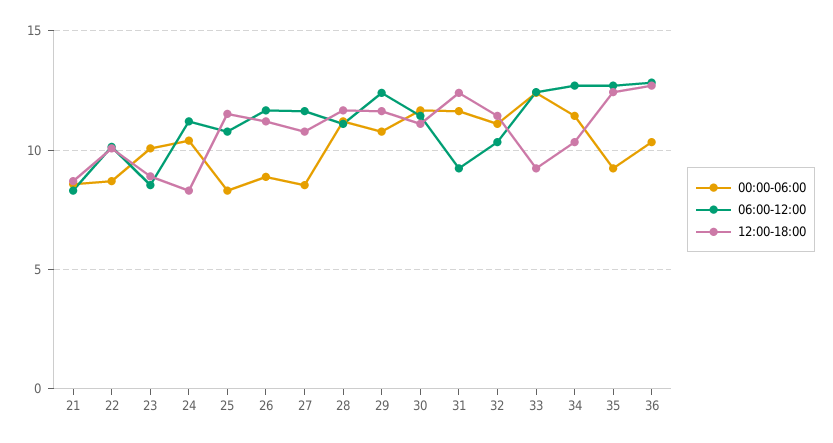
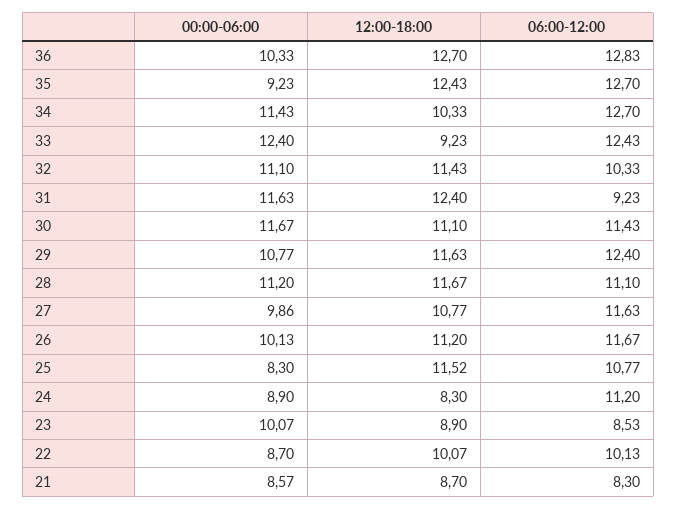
  {
    "00:00-06:00": {
      "21": 8.57,
      "22": 8.7,
      "23": 10.07,
-     "24": 10.5,
+     "24": 8.9,
      "25": 8.3,
-     "26": 9,
+     "26": 10.13,
-     "27": 8.5,
+     "27": 9.86,
      "28": 11.2,
      "29": 10.77,
      "30": 11.67,
      "31": 11.63,
      "32": 11.1,
      "33": 12.4,
      "34": 11.43,
      "35": 9.23,
      "36": 10.33
    },
    "06:00-12:00": {
      "21": 8.3,
      "22": 10.13,
      "23": 8.53,
      "24": 11.2,
      "25": 10.77,
      "26": 11.67,
      "27": 11.63,
      "28": 11.1,
      "29": 12.4,
      "30": 11.43,
      "31": 9.23,
      "32": 10.33,
      "33": 12.43,
      "34": 12.7,
      "35": 12.7,
      "36": 12.83
    },
    "12:00-18:00": {
      "21": 8.7,
      "22": 10.07,
      "23": 8.9,
      "24": 8.3,
      "25": 11.52,
      "26": 11.2,
      "27": 10.77,
      "28": 11.67,
      "29": 11.63,
      "30": 11.1,
      "31": 12.4,
      "32": 11.43,
      "33": 9.23,
      "34": 10.33,
      "35": 12.43,
      "36": 12.7
    }
  }

